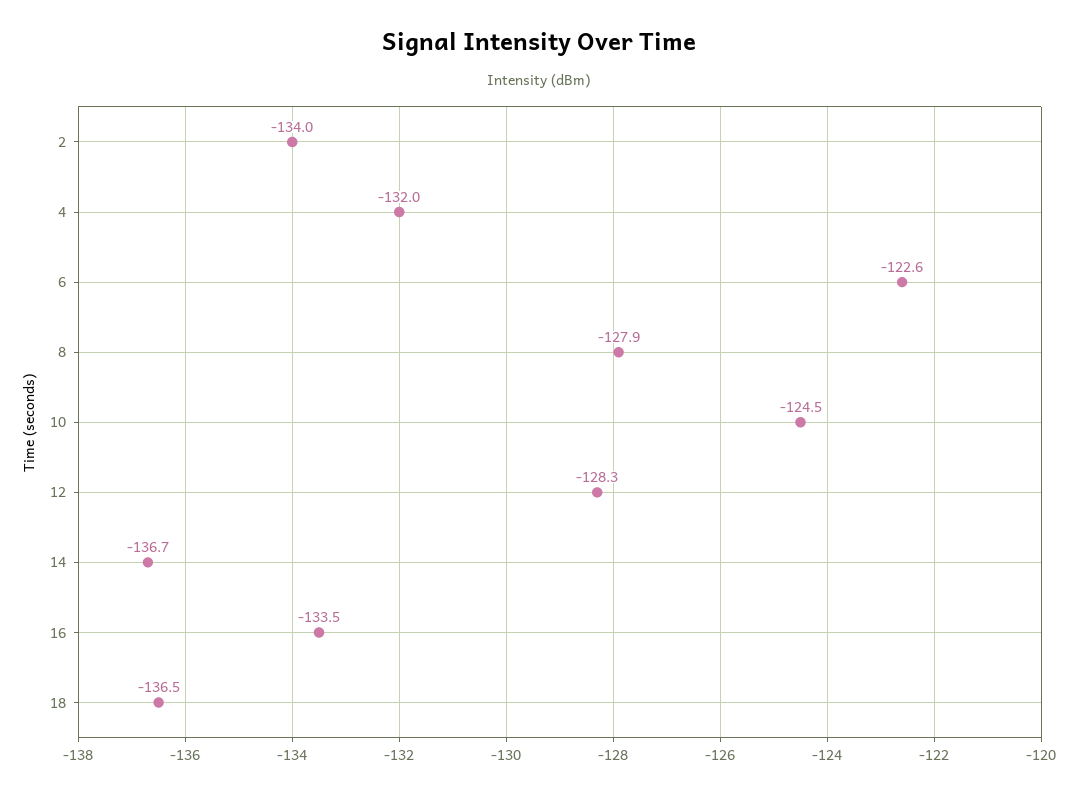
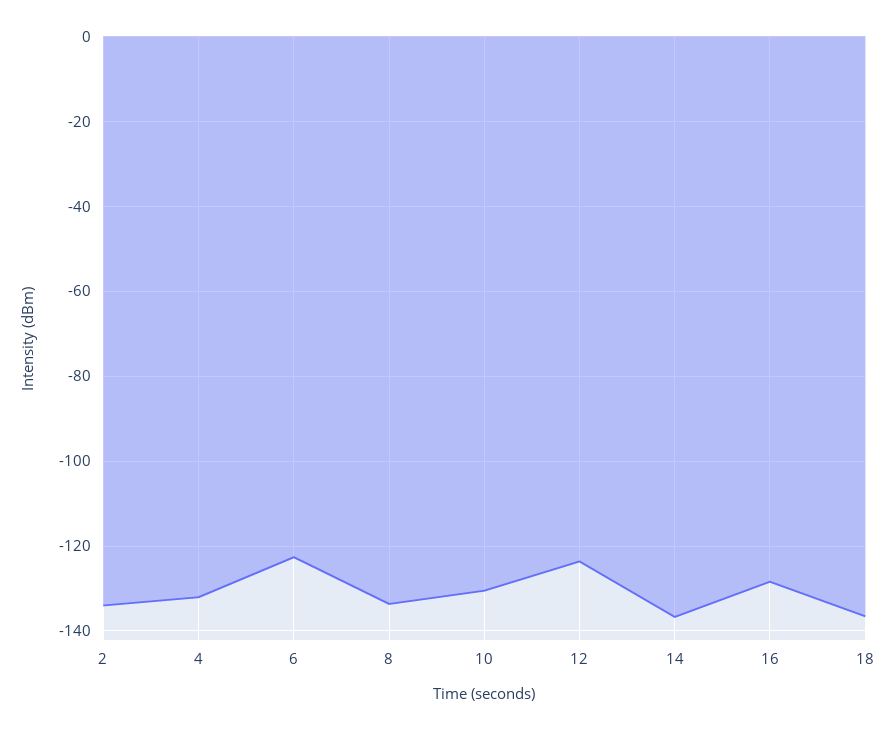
  {
    "2": -134,
    "4": -132,
    "6": -122.6,
-   "8": -127.9,
+   "8": -134,
-   "10": -124.5,
+   "10": -130,
-   "12": -128.3,
+   "12": -124,
    "14": -136.7,
-   "16": -133.5,
+   "16": -128,
    "18": -136.5
  }

